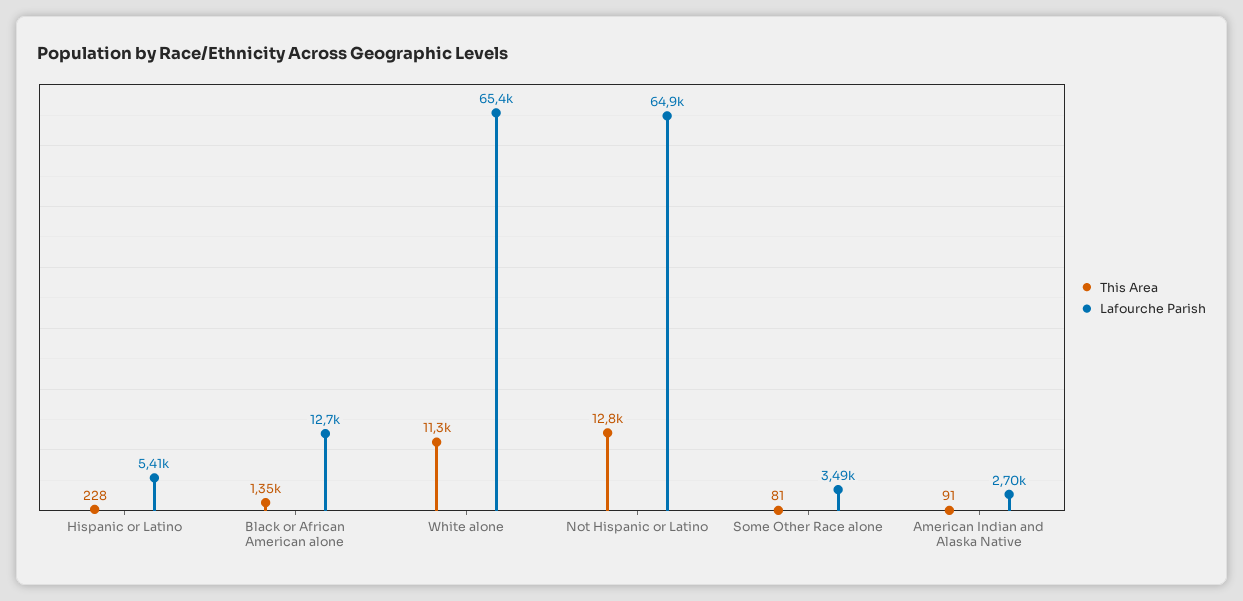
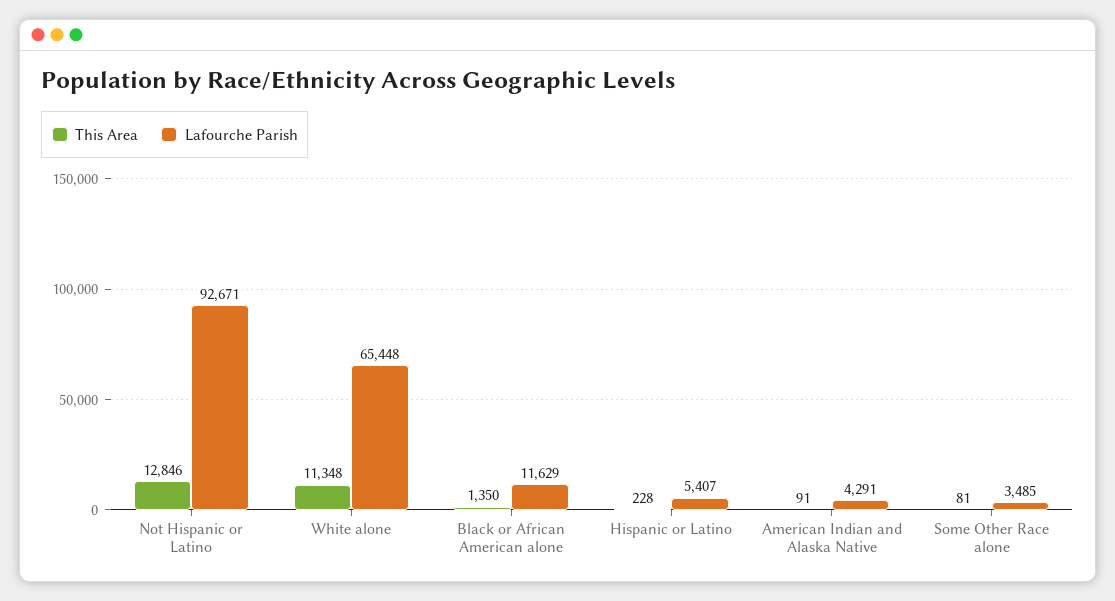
  {
    "This Area": {
      "Hispanic or Latino": 228,
      "Black or African American alone": 1350,
      "White alone": 11348,
      "Not Hispanic or Latino": 12846,
      "Some Other Race alone": 81,
      "American Indian and Alaska Native": 91
    },
    "Lafourche Parish": {
      "Hispanic or Latino": 5407,
-     "Black or African American alone": 12700,
+     "Black or African American alone": 11629,
      "White alone": 65448,
-     "Not Hispanic or Latino": 64900,
+     "Not Hispanic or Latino": 92671,
      "Some Other Race alone": 3485,
-     "American Indian and Alaska Native": 2700
+     "American Indian and Alaska Native": 4291
    }
  }

